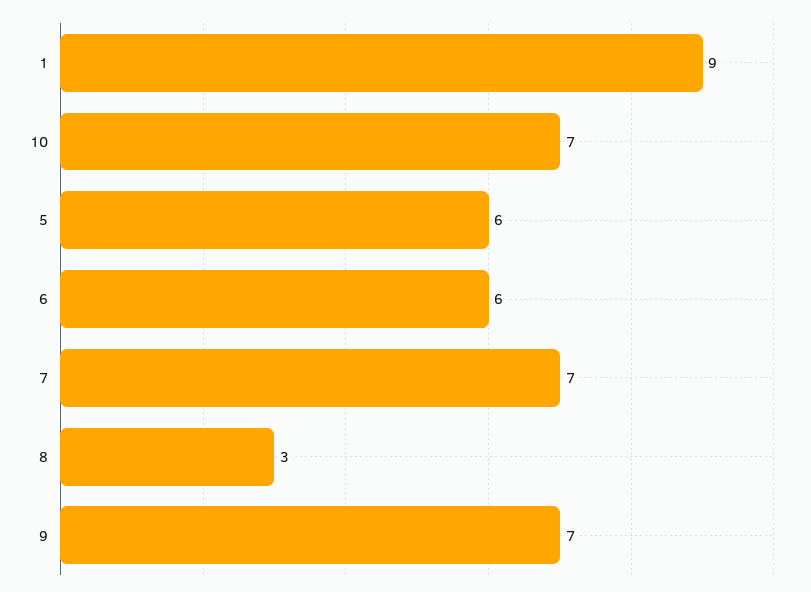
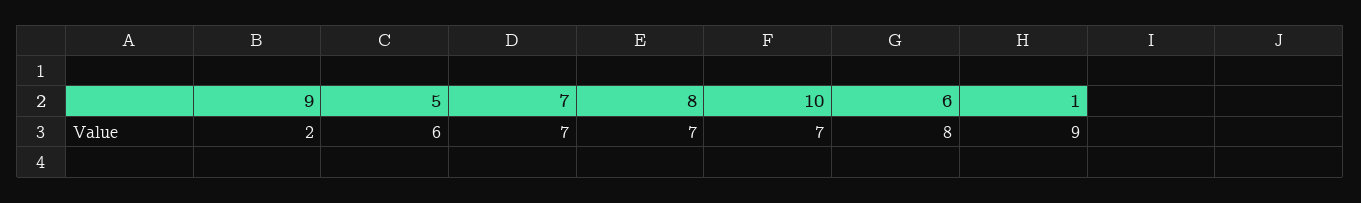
  {
    "1": 9,
    "10": 7,
    "5": 6,
-   "6": 6,
+   "6": 8,
    "7": 7,
-   "8": 3,
+   "8": 7,
-   "9": 7
+   "9": 2
  }

